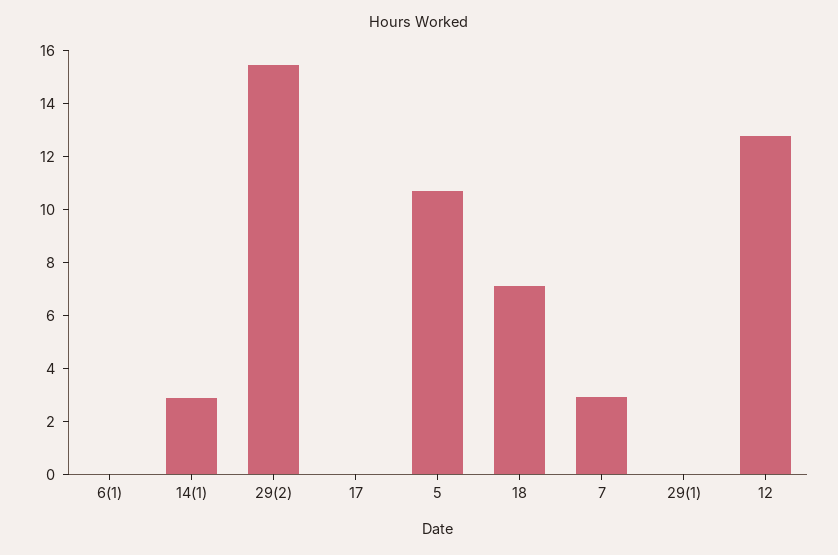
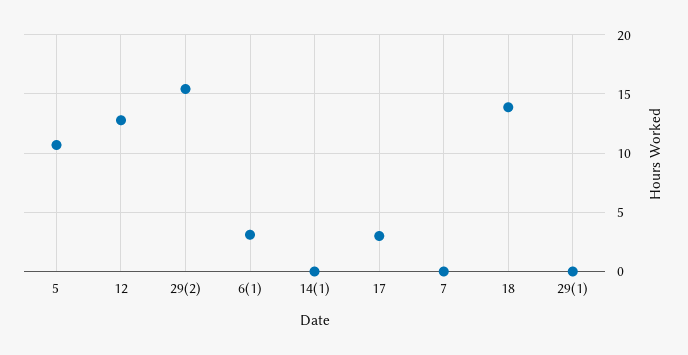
  {
-   "6(1)": 0,
+   "6(1)": 3,
-   "14(1)": 3,
+   "14(1)": 0,
    "29(2)": 15.5,
-   "17": 0,
+   "17": 3,
    "5": 10.5,
-   "18": 7,
+   "18": 14,
-   "7": 3,
+   "7": 0,
    "29(1)": 0,
    "12": 13
  }

